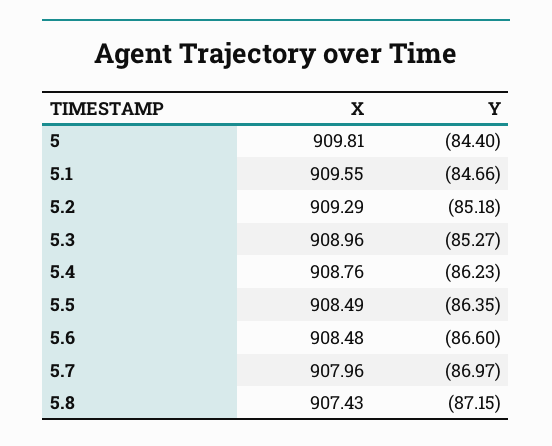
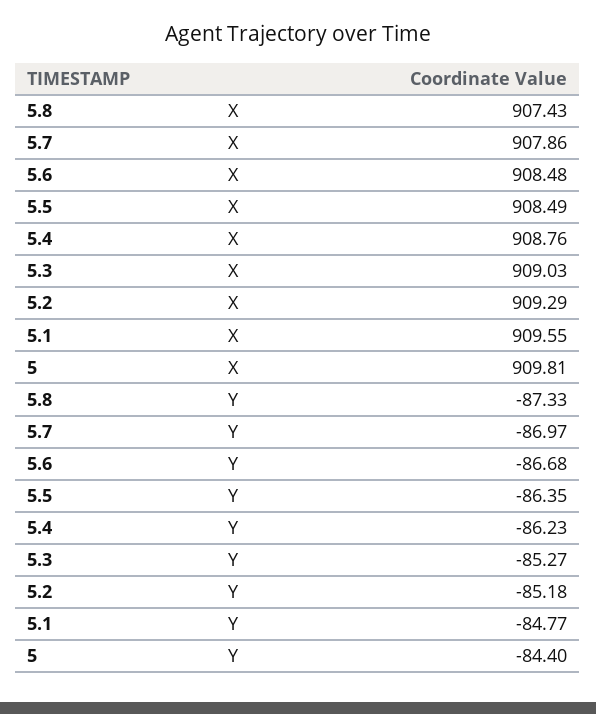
  {
    "X": {
      "5": 909.81,
      "5.1": 909.55,
      "5.2": 909.29,
-     "5.3": 908.96,
+     "5.3": 909.03,
      "5.4": 908.76,
      "5.5": 908.49,
      "5.6": 908.48,
-     "5.7": 907.96,
+     "5.7": 907.86,
      "5.8": 907.43
    },
    "Y": {
      "5": -84.4,
-     "5.1": -84.66,
+     "5.1": -84.77,
      "5.2": -85.18,
      "5.3": -85.27,
      "5.4": -86.23,
      "5.5": -86.35,
-     "5.6": -86.6,
+     "5.6": -86.68,
      "5.7": -86.97,
-     "5.8": -87.15
+     "5.8": -87.33
    }
  }

